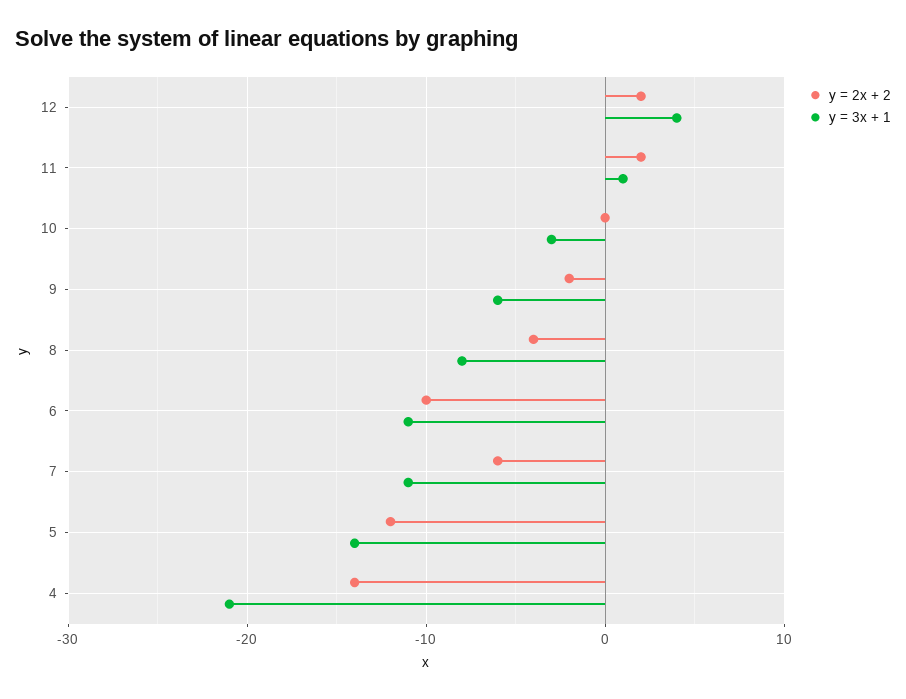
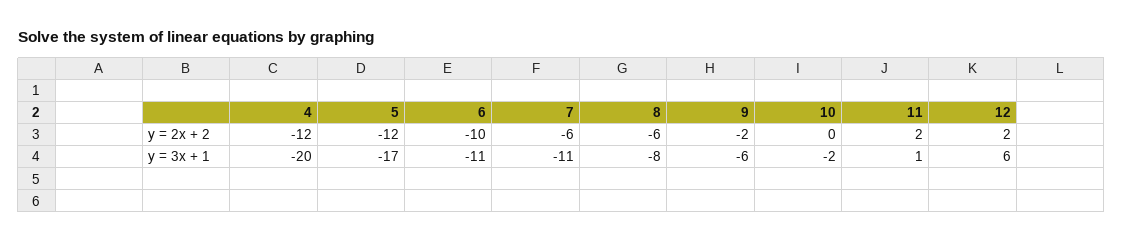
  {
    "y = 2x + 2": {
      "12": 2,
      "11": 2,
      "10": 0,
      "9": -2,
-     "8": -4,
+     "8": -6,
      "6": -10,
      "7": -6,
      "5": -12,
-     "4": -14
+     "4": -12
    },
    "y = 3x + 1": {
-     "12": 4,
+     "12": 6,
      "11": 1,
-     "10": -3,
+     "10": -2,
      "9": -6,
      "8": -8,
      "6": -11,
      "7": -11,
-     "5": -14,
+     "5": -17,
-     "4": -21
+     "4": -20
    }
  }

